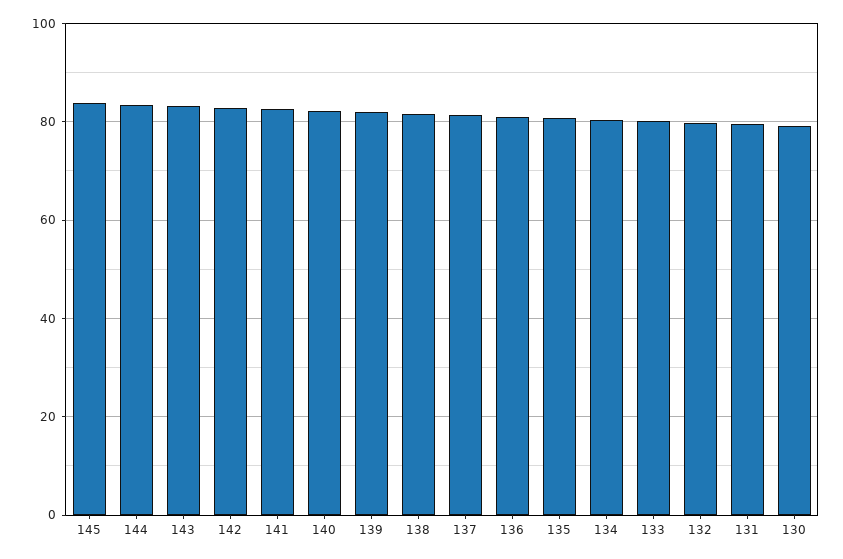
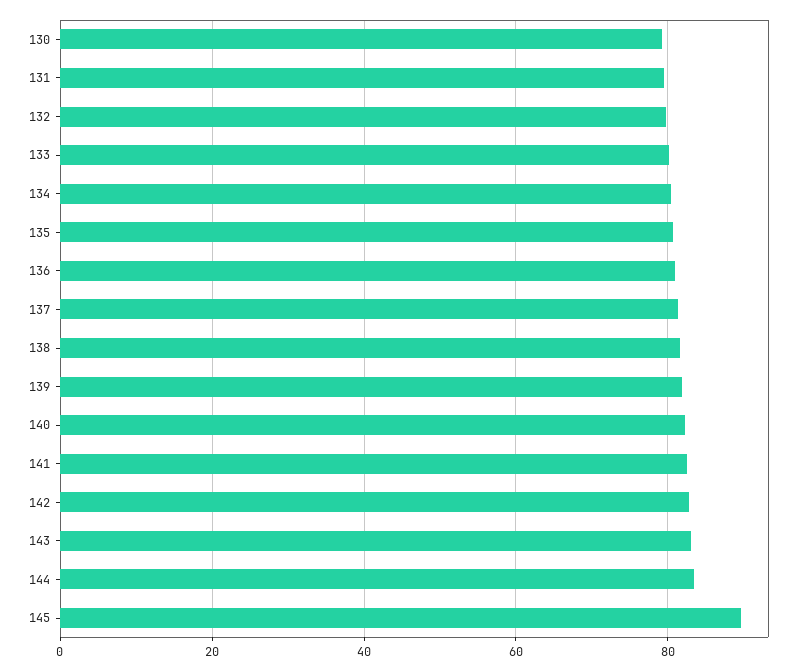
  {
-   "145": 84,
+   "145": 90,
    "144": 84,
    "143": 84,
    "142": 82,
    "141": 82,
    "140": 82,
    "139": 82,
    "138": 82,
    "137": 82,
    "136": 82,
    "135": 80,
    "134": 80,
    "133": 80,
    "132": 80,
    "131": 80,
    "130": 80
  }

